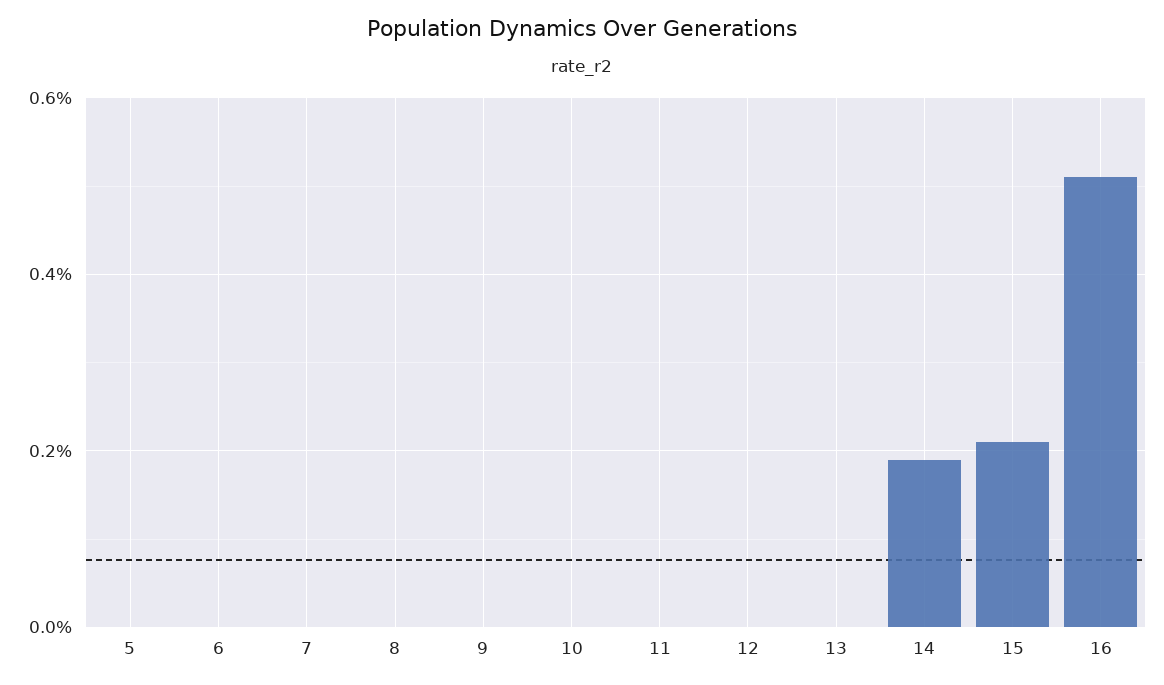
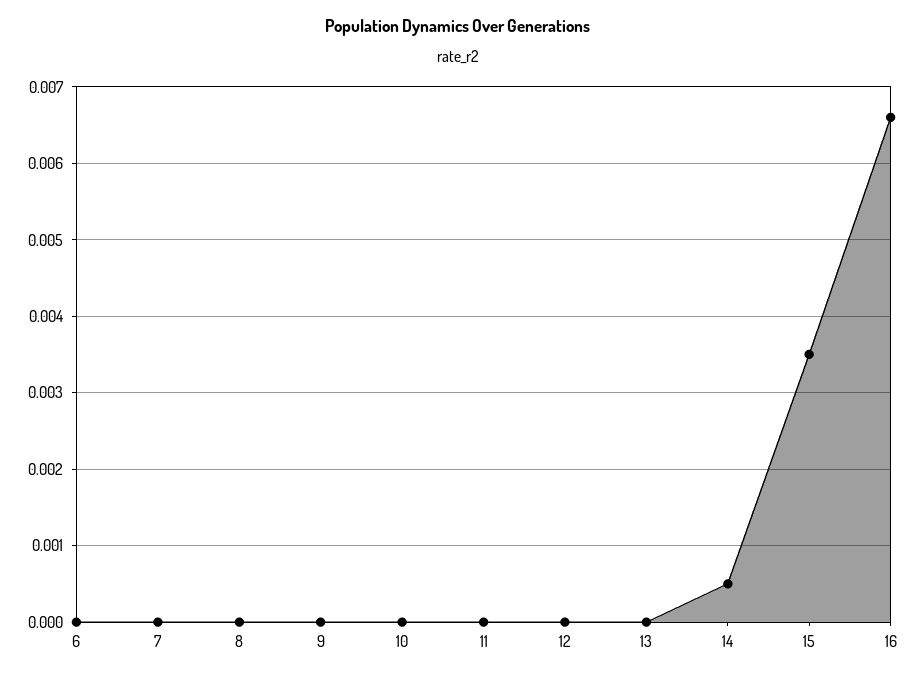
  {
-   "5": 0,
    "6": 0,
    "7": 0,
    "8": 0,
    "9": 0,
    "10": 0,
    "11": 0,
    "12": 0,
    "13": 0,
-   "14": 0.002,
+   "14": 0.0005,
-   "15": 0.002,
+   "15": 0.0035,
-   "16": 0.005
+   "16": 0.0066
  }

